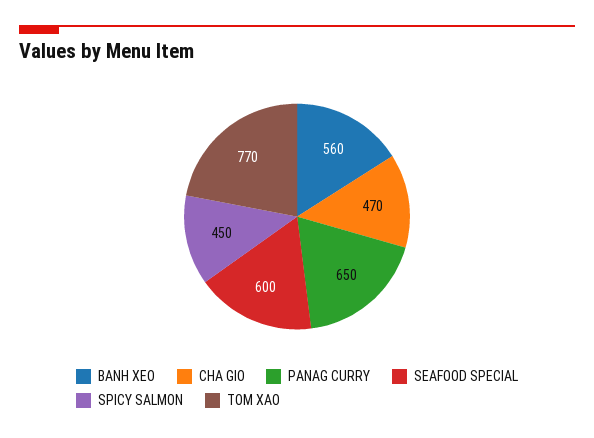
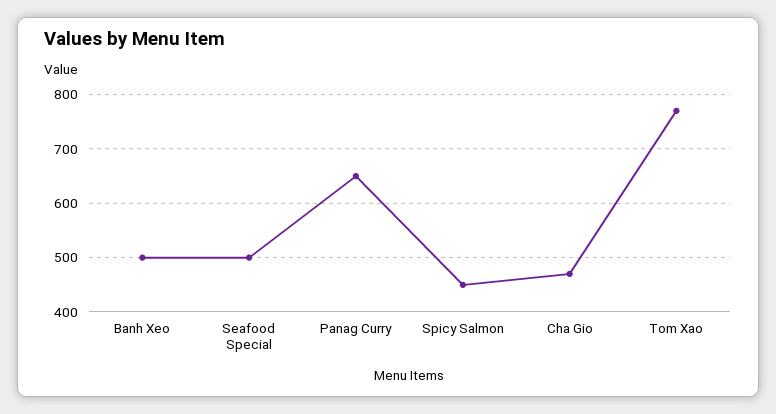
  {
-   "BANH XEO": 560,
+   "BANH XEO": 500,
    "CHA GIO": 470,
    "PANAG CURRY": 650,
-   "SEAFOOD SPECIAL": 600,
+   "SEAFOOD SPECIAL": 500,
    "SPICY SALMON": 450,
    "TOM XAO": 770
  }

